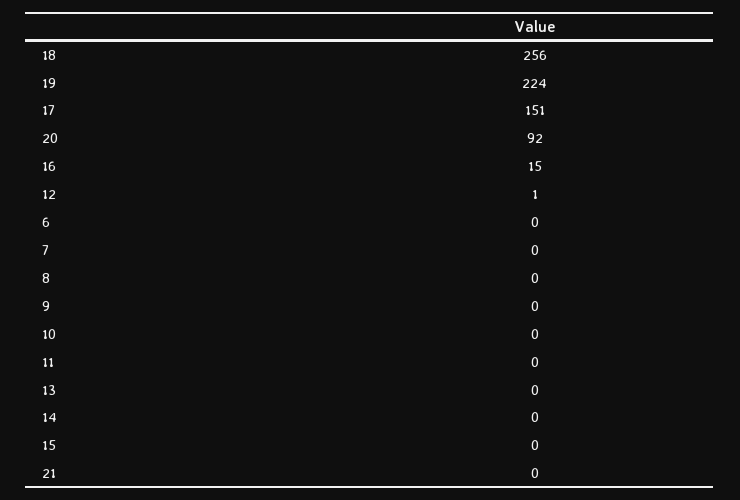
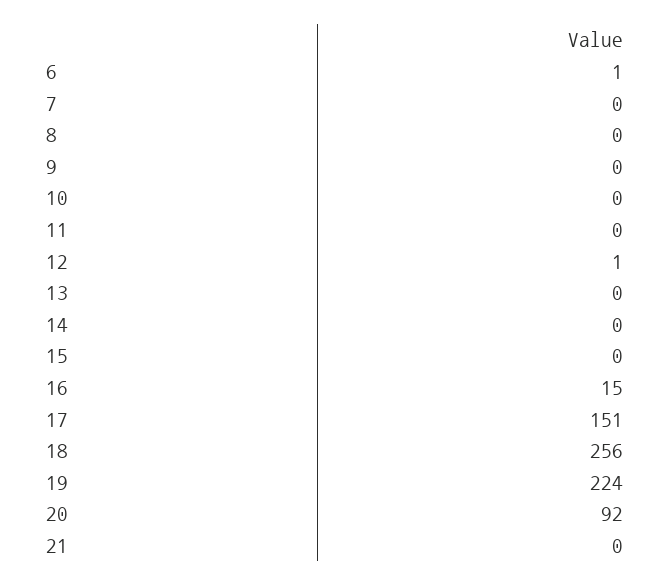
  {
    "18": 256,
    "19": 224,
    "17": 151,
    "20": 92,
    "16": 15,
    "12": 1,
-   "6": 0,
+   "6": 1,
    "7": 0,
    "8": 0,
    "9": 0,
    "10": 0,
    "11": 0,
    "13": 0,
    "14": 0,
    "15": 0,
    "21": 0
  }

